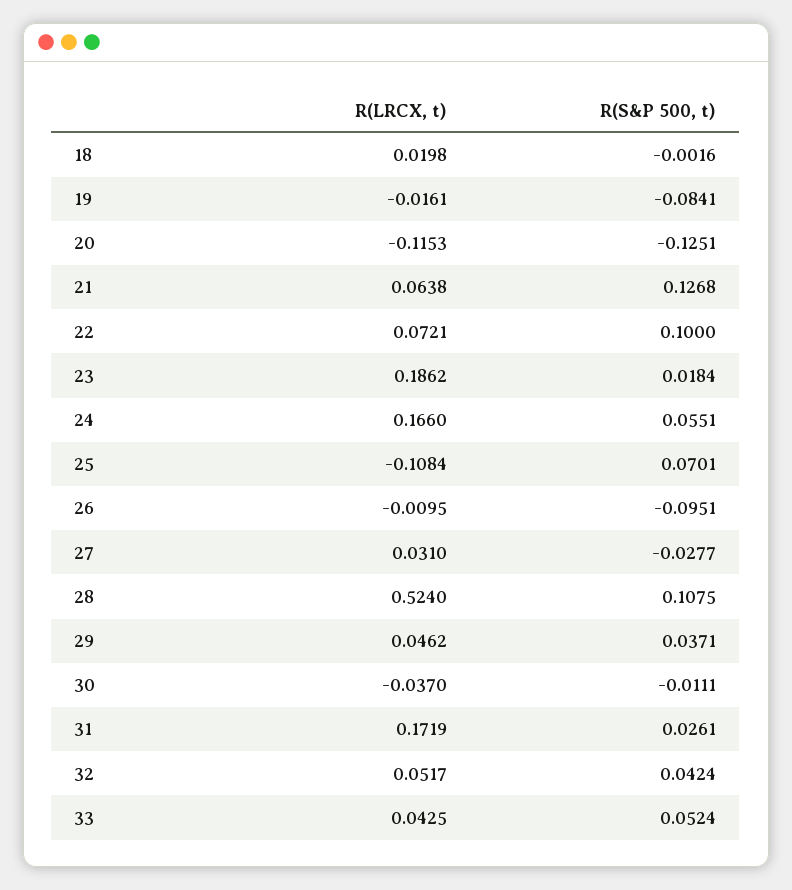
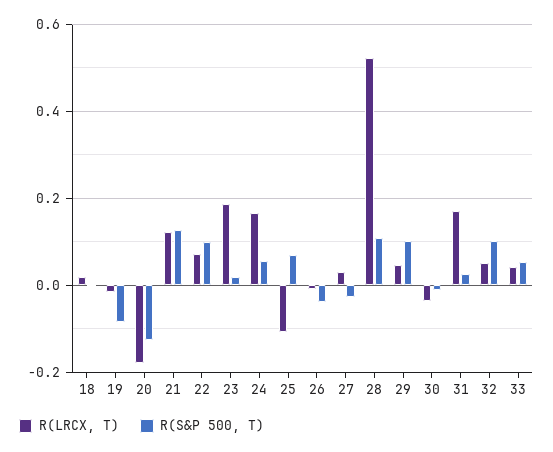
  {
    "R(LRCX, t)": {
      "18": 0.0198,
      "19": -0.0161,
-     "20": -0.1153,
+     "20": -0.18,
-     "21": 0.0638,
+     "21": 0.12,
      "22": 0.0721,
      "23": 0.1862,
      "24": 0.166,
      "25": -0.1084,
      "26": -0.0095,
      "27": 0.031,
      "28": 0.524,
      "29": 0.0462,
      "30": -0.037,
      "31": 0.1719,
      "32": 0.0517,
      "33": 0.0425
    },
    "R(S&P 500, t)": {
      "18": -0.0016,
      "19": -0.0841,
      "20": -0.1251,
      "21": 0.1268,
      "22": 0.1,
      "23": 0.0184,
      "24": 0.0551,
      "25": 0.0701,
-     "26": -0.0951,
+     "26": -0.04,
      "27": -0.0277,
      "28": 0.1075,
-     "29": 0.0371,
+     "29": 0.1,
      "30": -0.0111,
      "31": 0.0261,
-     "32": 0.0424,
+     "32": 0.1,
      "33": 0.0524
    }
  }

